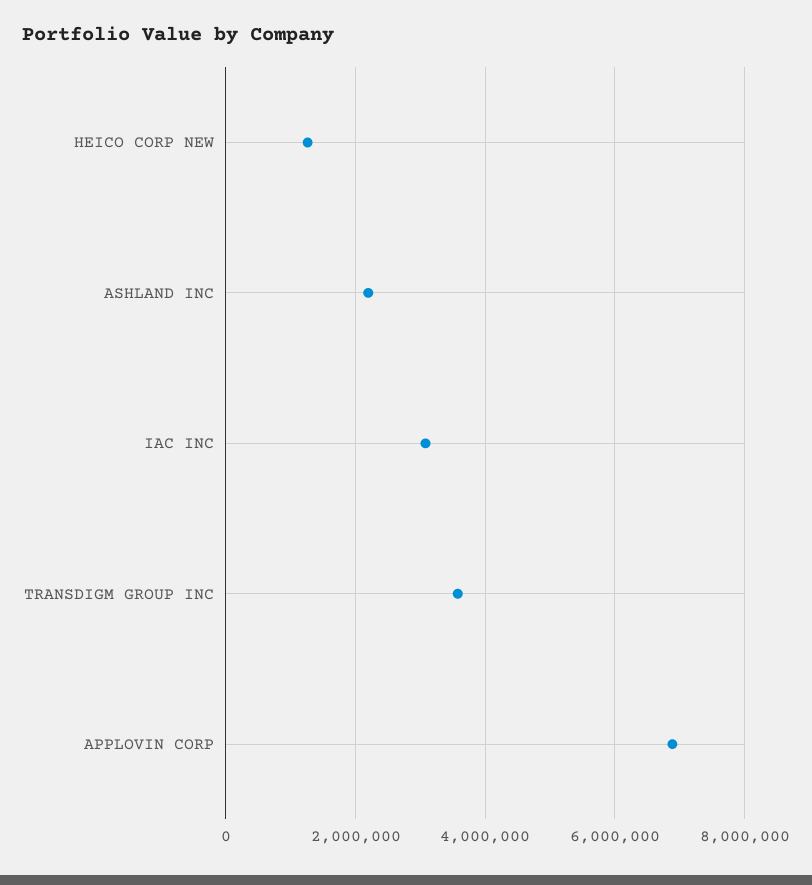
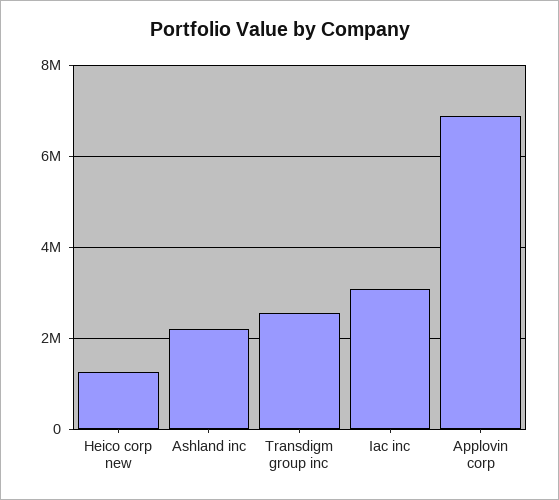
  {
    "HEICO CORP NEW": 1200000,
    "ASHLAND INC": 2200000,
    "IAC INC": 3000000,
-   "TRANSDIGM GROUP INC": 3600000,
+   "TRANSDIGM GROUP INC": 2600000,
    "APPLOVIN CORP": 6800000
  }

